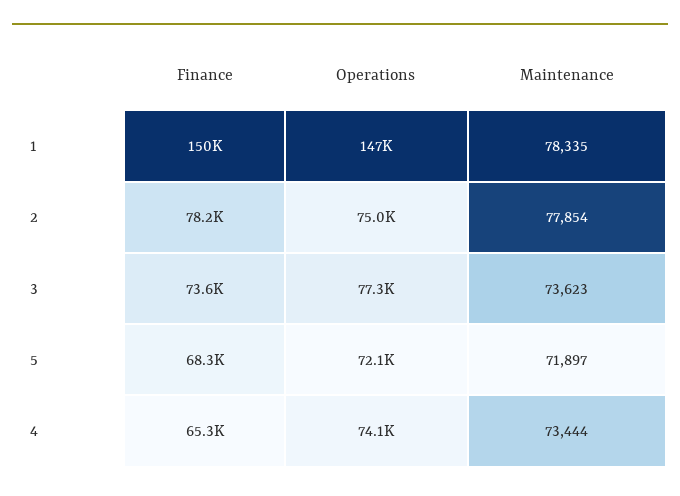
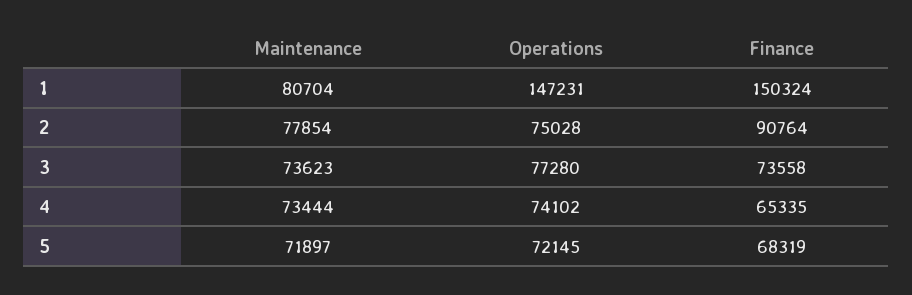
  {
    "Finance": {
      "1": 150324,
-     "2": 78200,
+     "2": 90764,
      "3": 73558,
      "5": 68319,
      "4": 65335
    },
    "Operations": {
      "1": 147231,
      "2": 75028,
      "3": 77280,
      "5": 72145,
      "4": 74102
    },
    "Maintenance": {
-     "1": 78335,
+     "1": 80704,
      "2": 77854,
      "3": 73623,
      "5": 71897,
      "4": 73444
    }
  }

